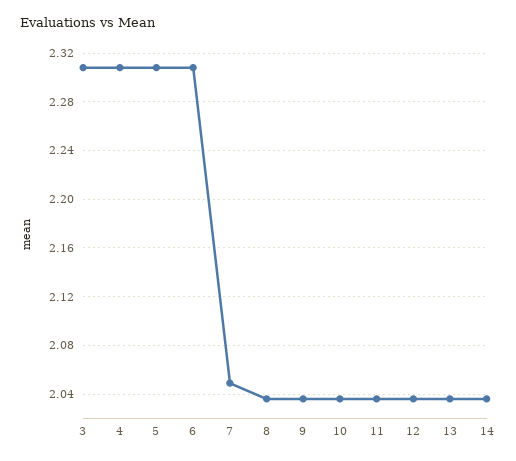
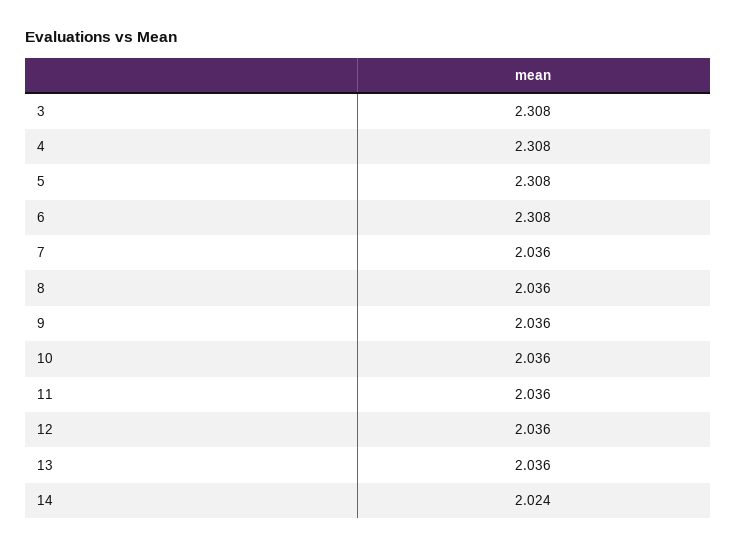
  {
    "3": 2.308,
    "4": 2.308,
    "5": 2.308,
    "6": 2.308,
-   "7": 2.05,
+   "7": 2.036,
    "8": 2.036,
    "9": 2.036,
    "10": 2.036,
    "11": 2.036,
    "12": 2.036,
    "13": 2.036,
-   "14": 2.035
+   "14": 2.024
  }

